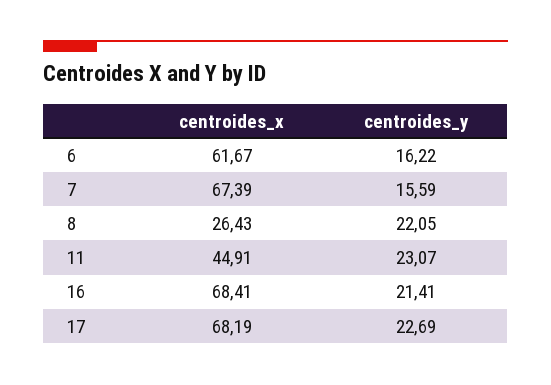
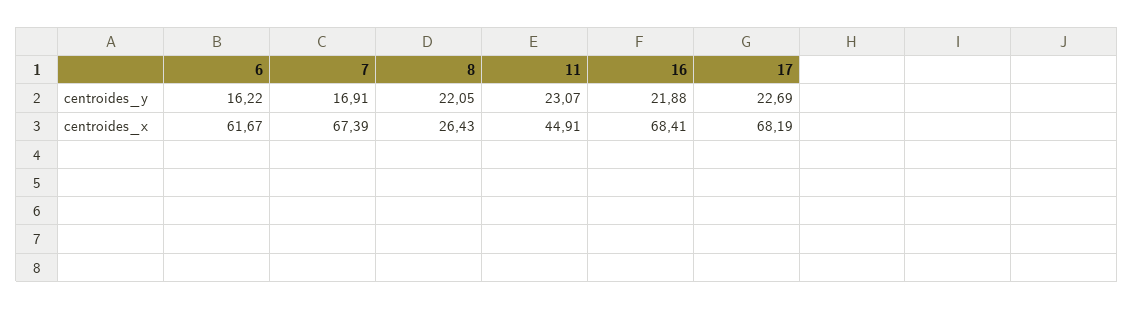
  {
    "centroides_x": {
      "6": 61.67,
      "7": 67.39,
      "8": 26.43,
      "11": 44.91,
      "16": 68.41,
      "17": 68.19
    },
    "centroides_y": {
      "6": 16.22,
-     "7": 15.59,
+     "7": 16.91,
      "8": 22.05,
      "11": 23.07,
-     "16": 21.41,
+     "16": 21.88,
      "17": 22.69
    }
  }

